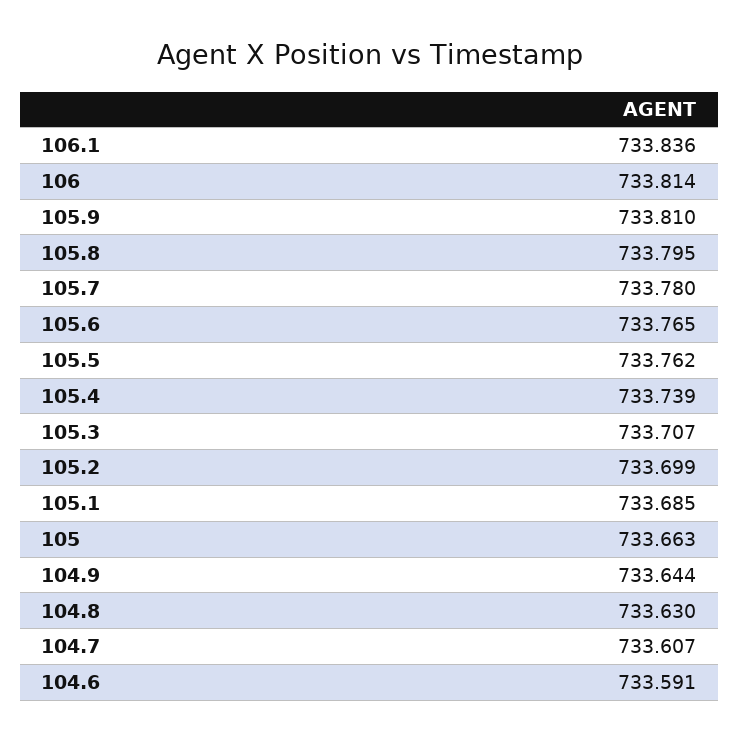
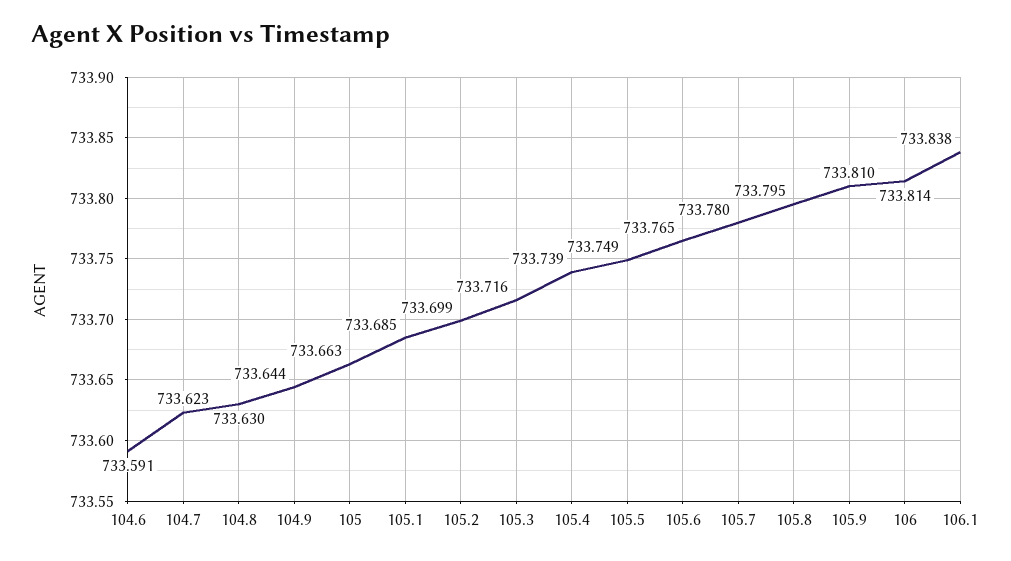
  {
-   "106.1": 733.836,
+   "106.1": 733.838,
    "106": 733.814,
    "105.9": 733.81,
    "105.8": 733.795,
    "105.7": 733.78,
    "105.6": 733.765,
-   "105.5": 733.762,
+   "105.5": 733.749,
    "105.4": 733.739,
-   "105.3": 733.707,
+   "105.3": 733.716,
    "105.2": 733.699,
    "105.1": 733.685,
    "105": 733.663,
    "104.9": 733.644,
    "104.8": 733.63,
-   "104.7": 733.607,
+   "104.7": 733.623,
    "104.6": 733.591
  }

